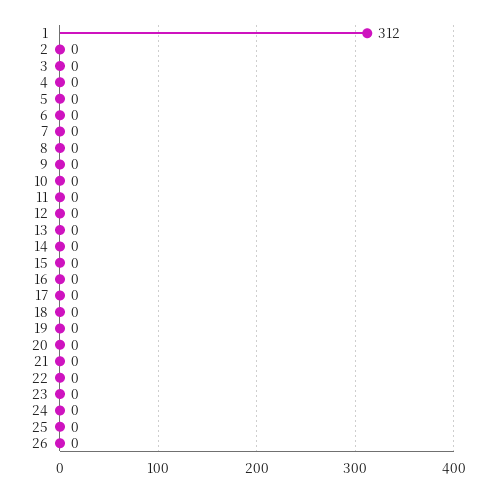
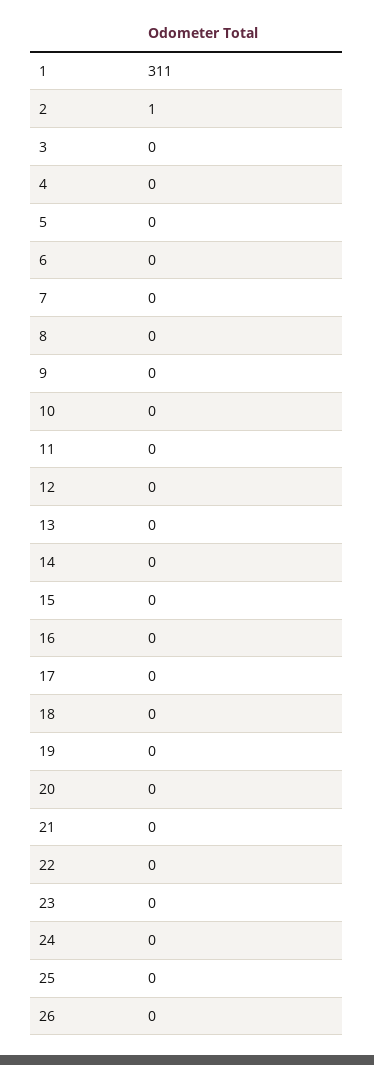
  {
-   "1": 312,
+   "1": 311,
-   "2": 0,
+   "2": 1,
    "3": 0,
    "4": 0,
    "5": 0,
    "6": 0,
    "7": 0,
    "8": 0,
    "9": 0,
    "10": 0,
    "11": 0,
    "12": 0,
    "13": 0,
    "14": 0,
    "15": 0,
    "16": 0,
    "17": 0,
    "18": 0,
    "19": 0,
    "20": 0,
    "21": 0,
    "22": 0,
    "23": 0,
    "24": 0,
    "25": 0,
    "26": 0
  }

